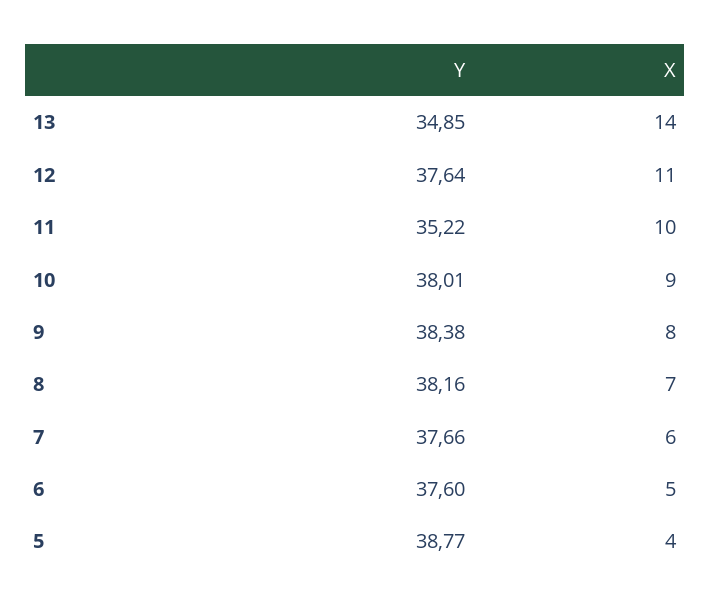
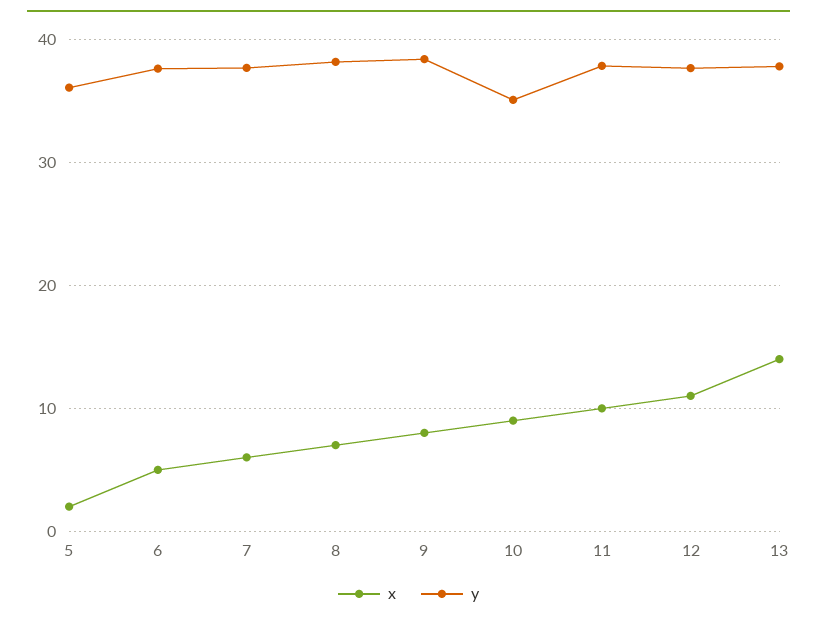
  {
    "Y": {
-     "13": 34.85,
+     "13": 38,
      "12": 37.64,
-     "11": 35.22,
+     "11": 38,
-     "10": 38.01,
+     "10": 35,
      "9": 38.38,
      "8": 38.16,
      "7": 37.66,
      "6": 37.6,
-     "5": 38.77
+     "5": 36
    },
    "X": {
      "13": 14,
      "12": 11,
      "11": 10,
      "10": 9,
      "9": 8,
      "8": 7,
      "7": 6,
      "6": 5,
-     "5": 4
+     "5": 2
    }
  }

